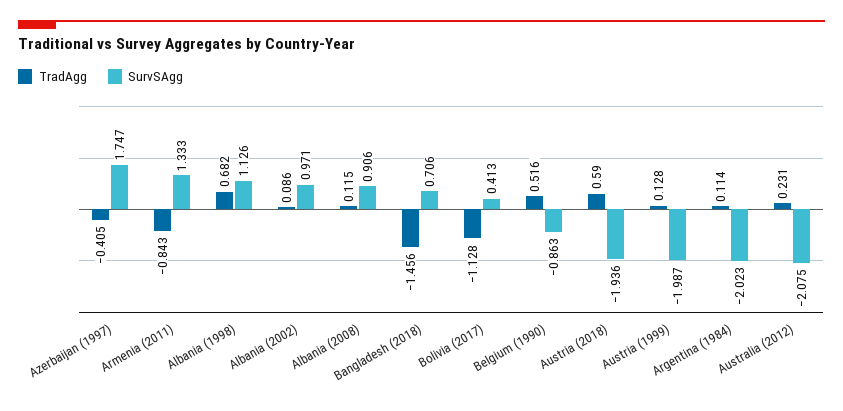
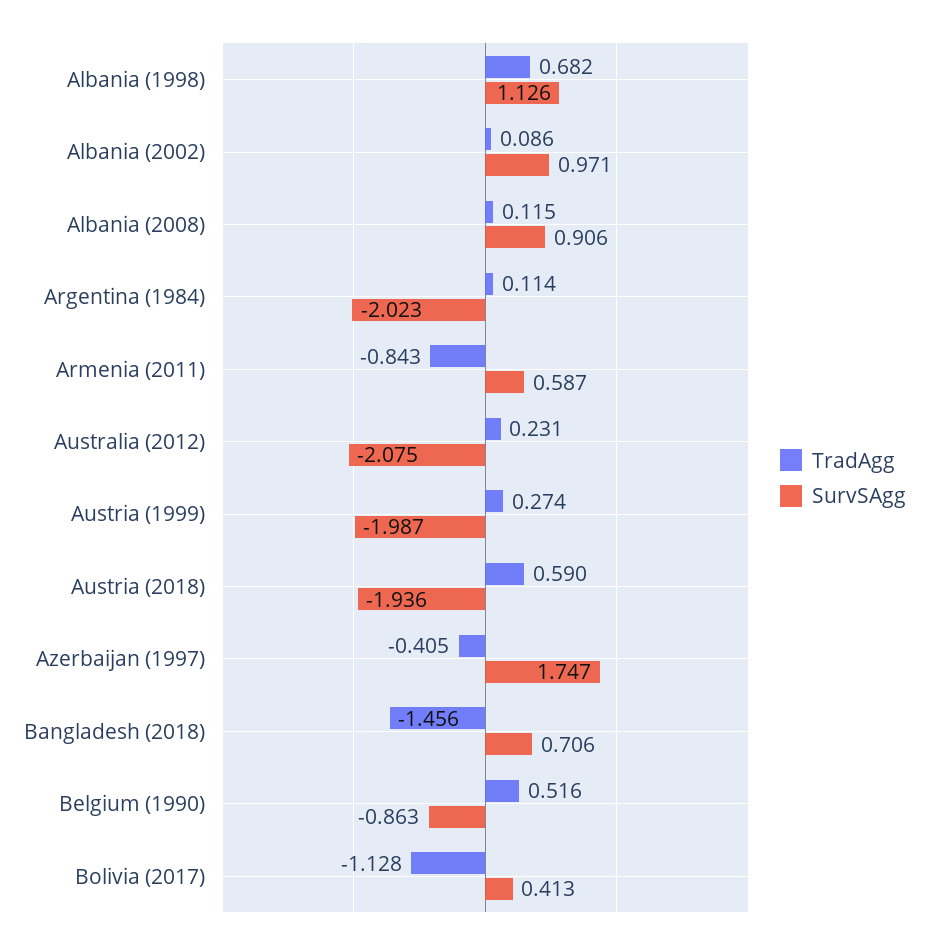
  {
    "TradAgg": {
      "Azerbaijan (1997)": -0.405,
      "Armenia (2011)": -0.843,
      "Albania (1998)": 0.682,
      "Albania (2002)": 0.086,
      "Albania (2008)": 0.115,
      "Bangladesh (2018)": -1.456,
      "Bolivia (2017)": -1.128,
      "Belgium (1990)": 0.516,
      "Austria (2018)": 0.59,
-     "Austria (1999)": 0.128,
+     "Austria (1999)": 0.274,
      "Argentina (1984)": 0.114,
      "Australia (2012)": 0.231
    },
    "SurvSAgg": {
      "Azerbaijan (1997)": 1.747,
-     "Armenia (2011)": 1.333,
+     "Armenia (2011)": 0.587,
      "Albania (1998)": 1.126,
      "Albania (2002)": 0.971,
      "Albania (2008)": 0.906,
      "Bangladesh (2018)": 0.706,
      "Bolivia (2017)": 0.413,
      "Belgium (1990)": -0.863,
      "Austria (2018)": -1.936,
      "Austria (1999)": -1.987,
      "Argentina (1984)": -2.023,
      "Australia (2012)": -2.075
    }
  }

